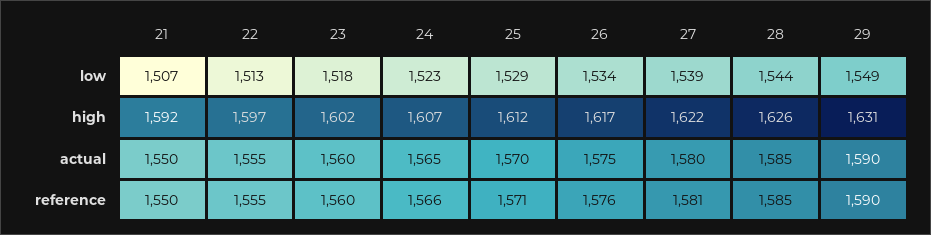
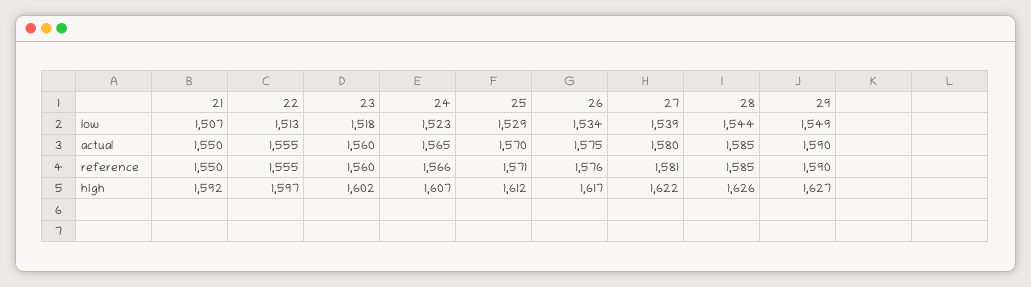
  {
    "21": {
      "low": 1507,
      "high": 1592,
      "actual": 1550,
      "reference": 1550
    },
    "22": {
      "low": 1513,
      "high": 1597,
      "actual": 1555,
      "reference": 1555
    },
    "23": {
      "low": 1518,
      "high": 1602,
      "actual": 1560,
      "reference": 1560
    },
    "24": {
      "low": 1523,
      "high": 1607,
      "actual": 1565,
      "reference": 1566
    },
    "25": {
      "low": 1529,
      "high": 1612,
      "actual": 1570,
      "reference": 1571
    },
    "26": {
      "low": 1534,
      "high": 1617,
      "actual": 1575,
      "reference": 1576
    },
    "27": {
      "low": 1539,
      "high": 1622,
      "actual": 1580,
      "reference": 1581
    },
    "28": {
      "low": 1544,
      "high": 1626,
      "actual": 1585,
      "reference": 1585
    },
    "29": {
      "low": 1549,
-     "high": 1631,
+     "high": 1627,
      "actual": 1590,
      "reference": 1590
    }
  }

